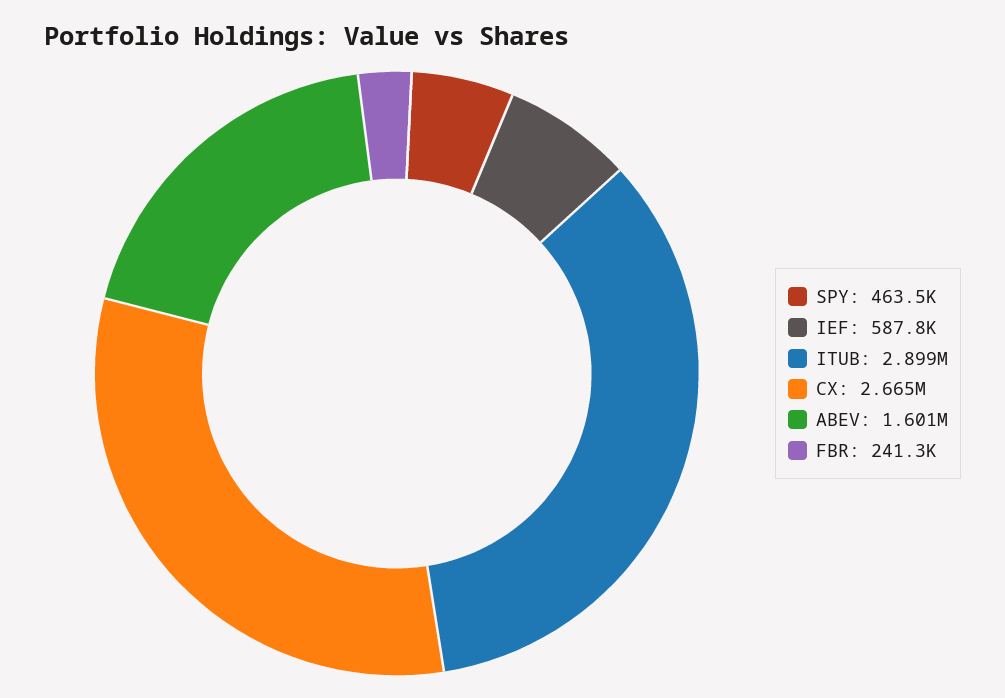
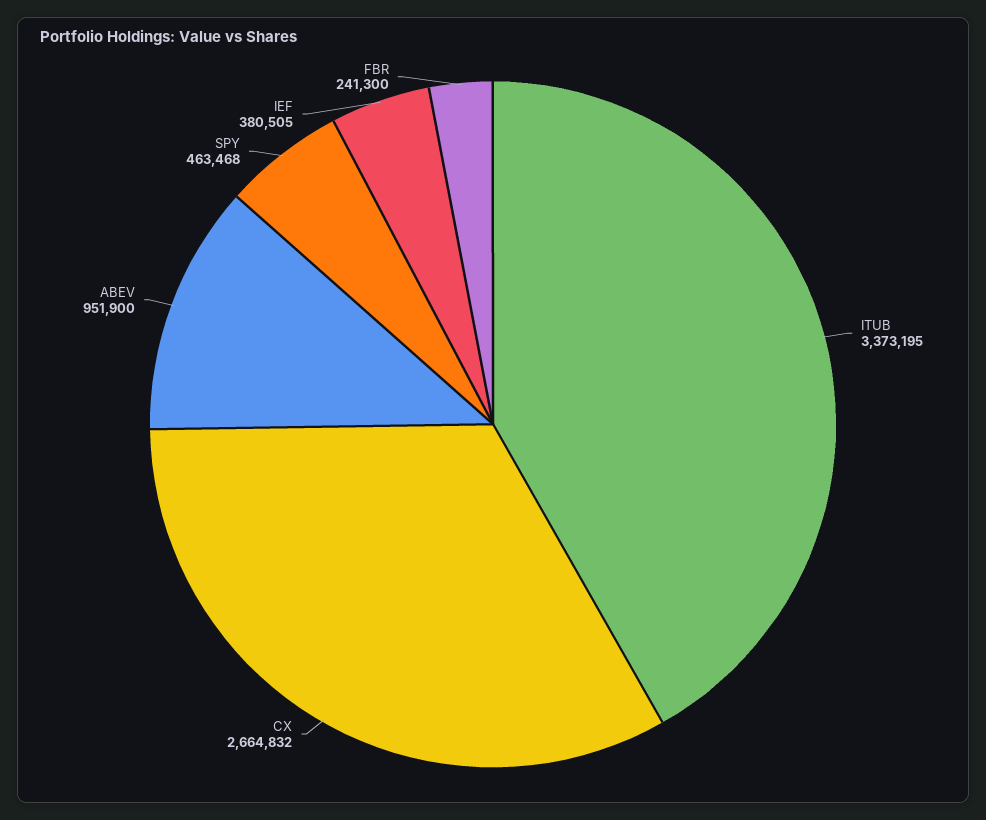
  {
    "SPY": 463468,
-   "IEF": 587800,
+   "IEF": 380505,
-   "ITUB": 2899000,
+   "ITUB": 3373195,
    "CX": 2664832,
-   "ABEV": 1601000,
+   "ABEV": 951900,
    "FBR": 241300
  }

